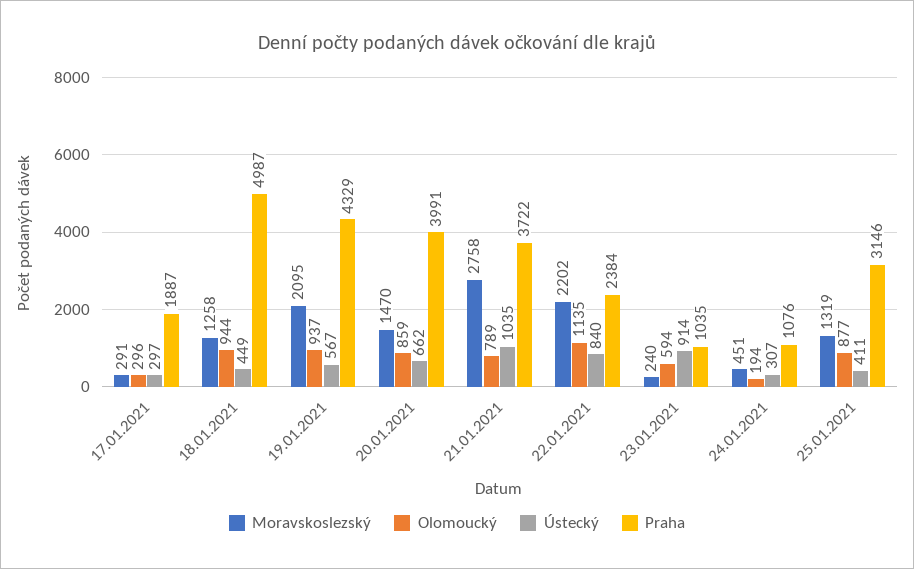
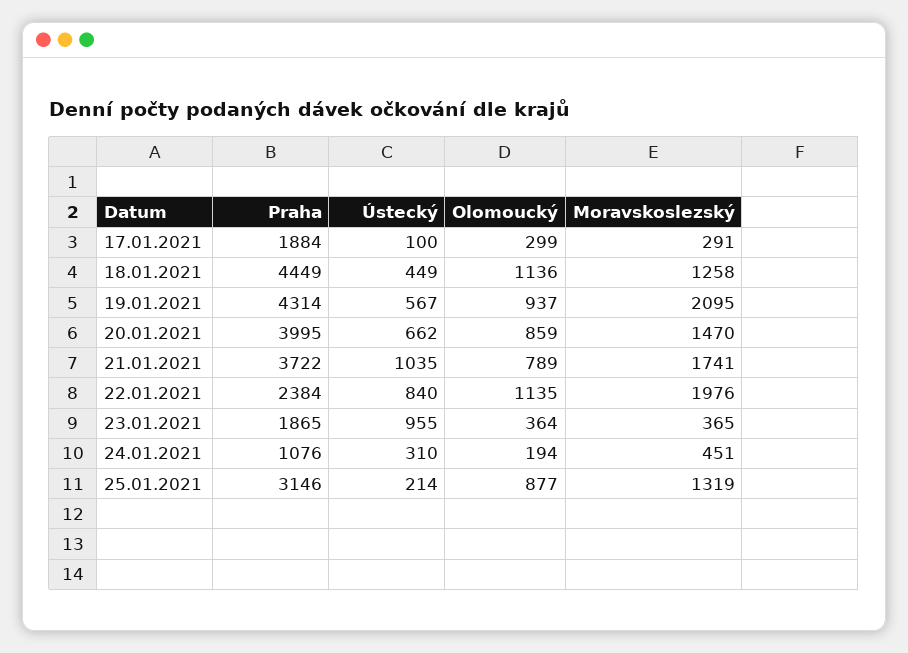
  {
    "Moravskoslezský": {
      "17.01.2021": 291,
      "18.01.2021": 1258,
      "19.01.2021": 2095,
      "20.01.2021": 1470,
-     "21.01.2021": 2758,
+     "21.01.2021": 1741,
-     "22.01.2021": 2202,
+     "22.01.2021": 1976,
-     "23.01.2021": 240,
+     "23.01.2021": 365,
      "24.01.2021": 451,
      "25.01.2021": 1319
    },
    "Olomoucký": {
-     "17.01.2021": 296,
+     "17.01.2021": 299,
-     "18.01.2021": 944,
+     "18.01.2021": 1136,
      "19.01.2021": 937,
      "20.01.2021": 859,
      "21.01.2021": 789,
      "22.01.2021": 1135,
-     "23.01.2021": 594,
+     "23.01.2021": 364,
      "24.01.2021": 194,
      "25.01.2021": 877
    },
    "Ústecký": {
-     "17.01.2021": 297,
+     "17.01.2021": 100,
      "18.01.2021": 449,
      "19.01.2021": 567,
      "20.01.2021": 662,
      "21.01.2021": 1035,
      "22.01.2021": 840,
-     "23.01.2021": 914,
+     "23.01.2021": 955,
-     "24.01.2021": 307,
+     "24.01.2021": 310,
-     "25.01.2021": 411
+     "25.01.2021": 214
    },
    "Praha": {
-     "17.01.2021": 1887,
+     "17.01.2021": 1884,
-     "18.01.2021": 4987,
+     "18.01.2021": 4449,
-     "19.01.2021": 4329,
+     "19.01.2021": 4314,
-     "20.01.2021": 3991,
+     "20.01.2021": 3995,
      "21.01.2021": 3722,
      "22.01.2021": 2384,
-     "23.01.2021": 1035,
+     "23.01.2021": 1865,
      "24.01.2021": 1076,
      "25.01.2021": 3146
    }
  }

